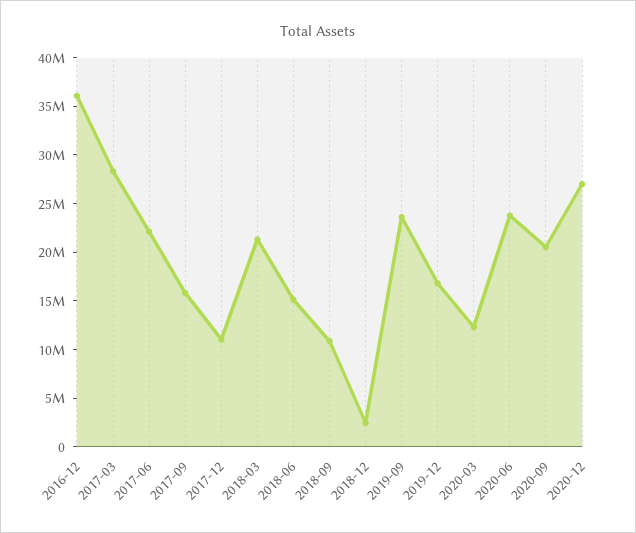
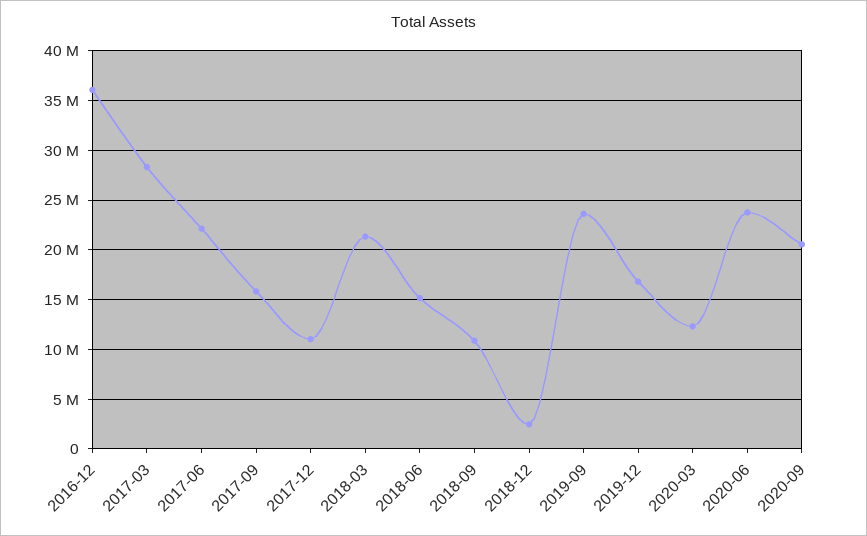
  {
    "2016-12": 36000000,
    "2017-03": 28000000,
    "2017-06": 22000000,
    "2017-09": 16000000,
    "2017-12": 11000000,
    "2018-03": 21000000,
    "2018-06": 15000000,
    "2018-09": 11000000,
    "2018-12": 2000000,
    "2019-09": 24000000,
    "2019-12": 17000000,
    "2020-03": 12000000,
    "2020-06": 24000000,
-   "2020-09": 21000000,
+   "2020-09": 21000000
-   "2020-12": 27000000
  }

